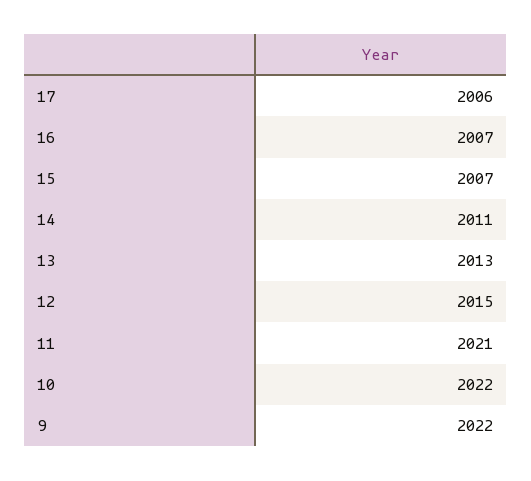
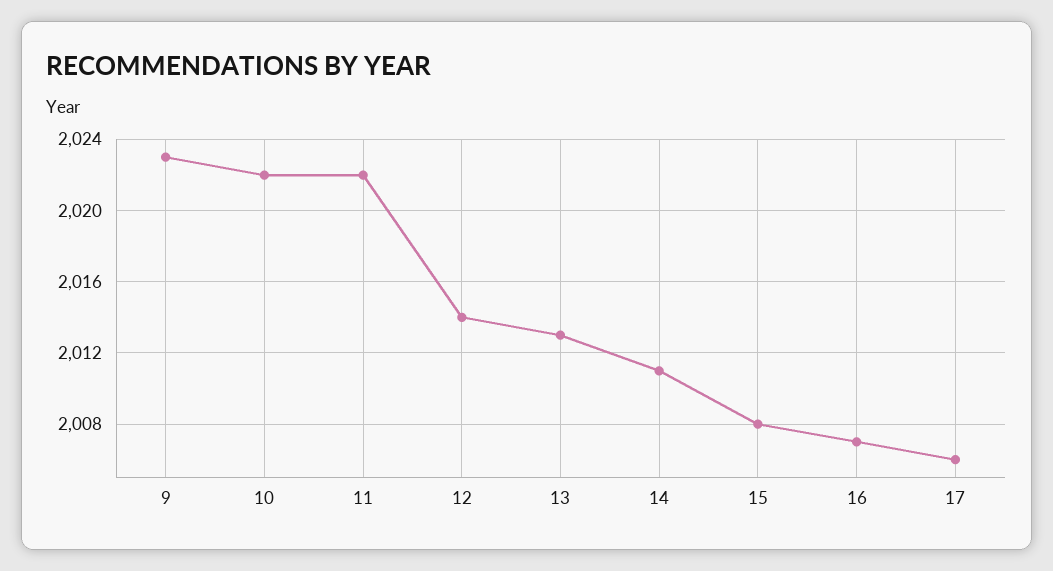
  {
    "17": 2006,
    "16": 2007,
-   "15": 2007,
+   "15": 2008,
    "14": 2011,
    "13": 2013,
-   "12": 2015,
+   "12": 2014,
-   "11": 2021,
+   "11": 2022,
    "10": 2022,
-   "9": 2022
+   "9": 2023
  }

